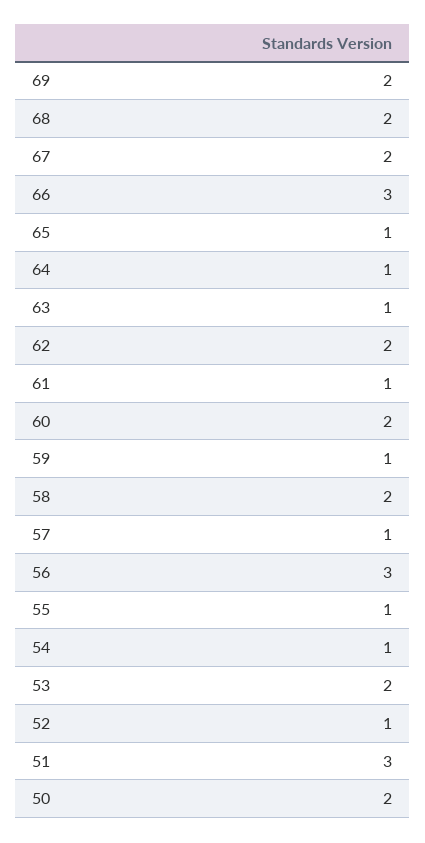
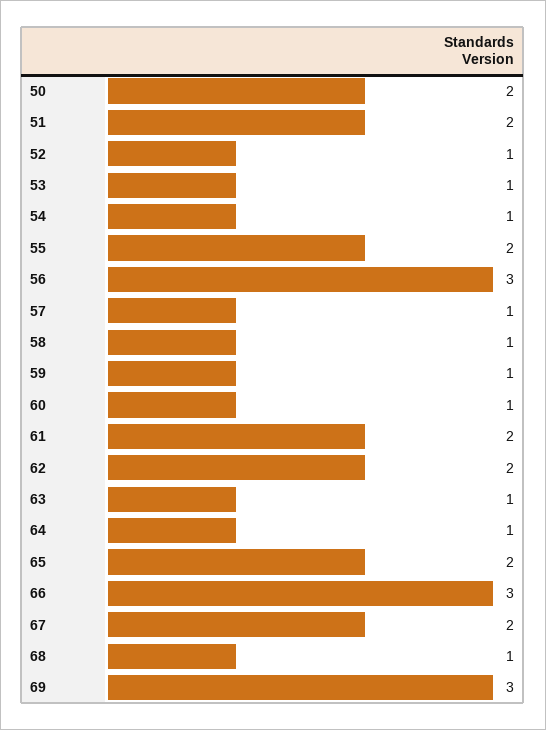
  {
-   "69": 2,
+   "69": 3,
-   "68": 2,
+   "68": 1,
    "67": 2,
    "66": 3,
-   "65": 1,
+   "65": 2,
    "64": 1,
    "63": 1,
    "62": 2,
-   "61": 1,
+   "61": 2,
-   "60": 2,
+   "60": 1,
    "59": 1,
-   "58": 2,
+   "58": 1,
    "57": 1,
    "56": 3,
-   "55": 1,
+   "55": 2,
    "54": 1,
-   "53": 2,
+   "53": 1,
    "52": 1,
-   "51": 3,
+   "51": 2,
    "50": 2
  }

